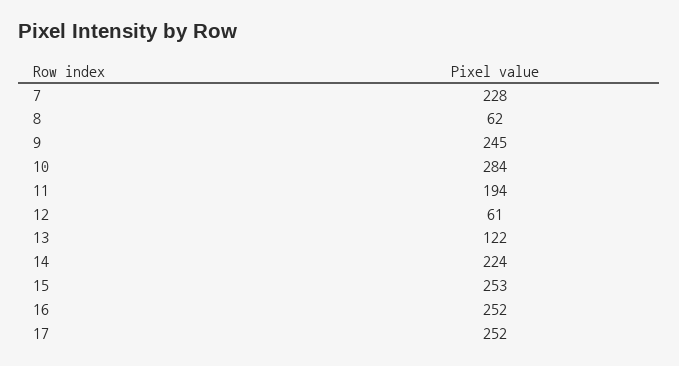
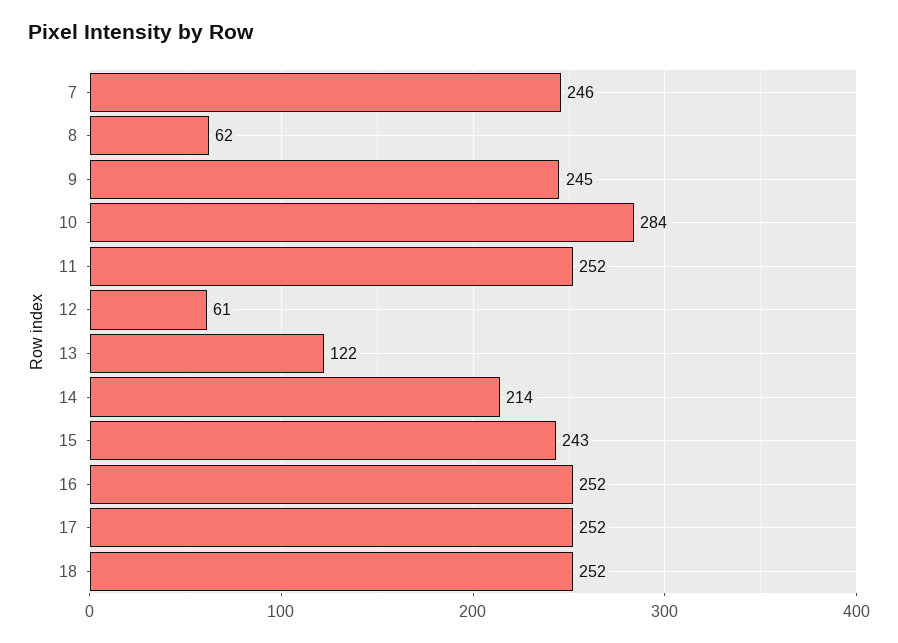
  {
-   "7": 228,
+   "7": 246,
    "8": 62,
    "9": 245,
    "10": 284,
-   "11": 194,
+   "11": 252,
    "12": 61,
    "13": 122,
-   "14": 224,
+   "14": 214,
-   "15": 253,
+   "15": 243,
    "16": 252,
-   "17": 252
+   "17": 252,
+   "18": 252
  }

